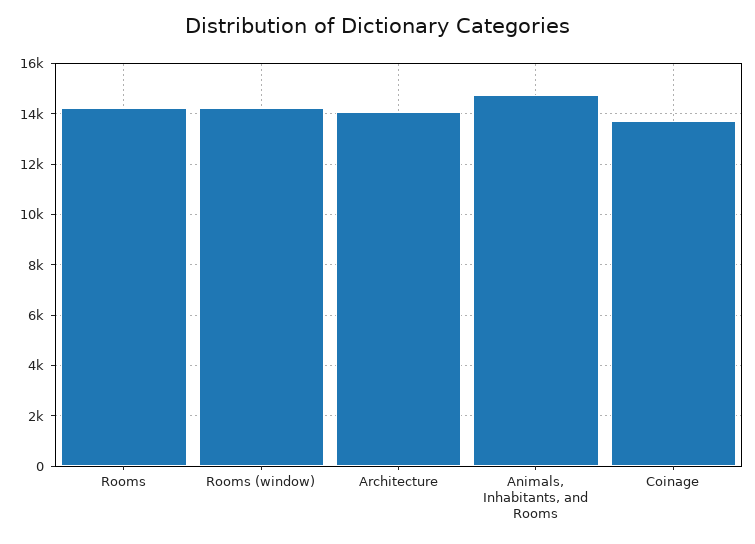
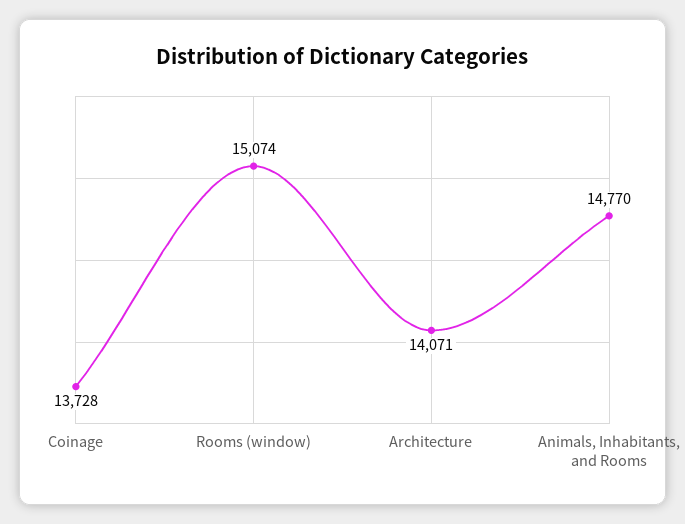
  {
-   "Rooms": 14250,
-   "Rooms (window)": 14250,
+   "Rooms (window)": 15074,
    "Architecture": 14071,
    "Animals, Inhabitants, and Rooms": 14770,
    "Coinage": 13728
  }

